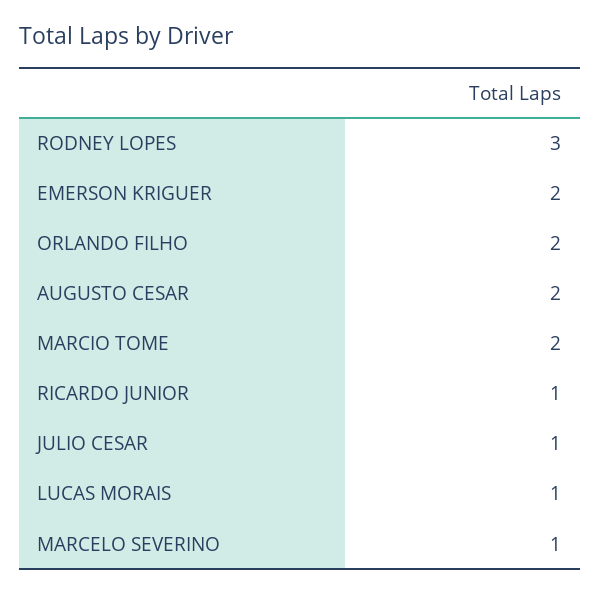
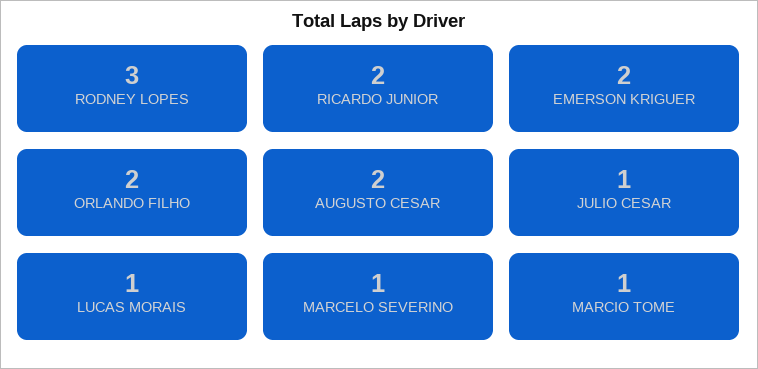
  {
    "RODNEY LOPES": 3,
    "EMERSON KRIGUER": 2,
    "ORLANDO FILHO": 2,
    "AUGUSTO CESAR": 2,
-   "MARCIO TOME": 2,
+   "MARCIO TOME": 1,
-   "RICARDO JUNIOR": 1,
+   "RICARDO JUNIOR": 2,
    "JULIO CESAR": 1,
    "LUCAS MORAIS": 1,
    "MARCELO SEVERINO": 1
  }

